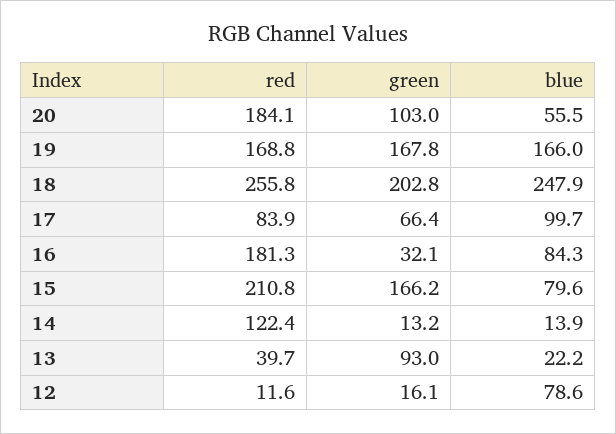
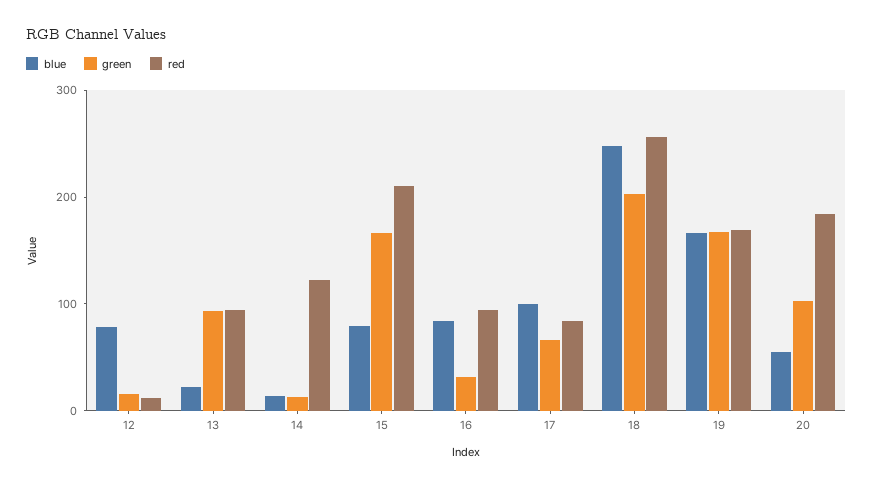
  {
    "red": {
      "20": 184.1,
      "19": 168.8,
      "18": 255.8,
      "17": 83.9,
-     "16": 181.3,
+     "16": 100,
      "15": 210.8,
      "14": 122.4,
-     "13": 39.7,
+     "13": 100,
      "12": 11.6
    },
    "green": {
      "20": 103,
      "19": 167.8,
      "18": 202.8,
      "17": 66.4,
      "16": 32.1,
      "15": 166.2,
      "14": 13.2,
      "13": 93,
      "12": 16.1
    },
    "blue": {
      "20": 55.5,
      "19": 166,
      "18": 247.9,
      "17": 99.7,
      "16": 84.3,
      "15": 79.6,
      "14": 13.9,
      "13": 22.2,
      "12": 78.6
    }
  }

